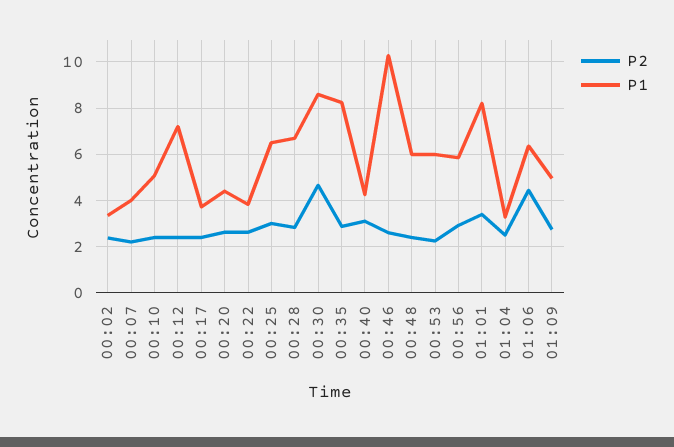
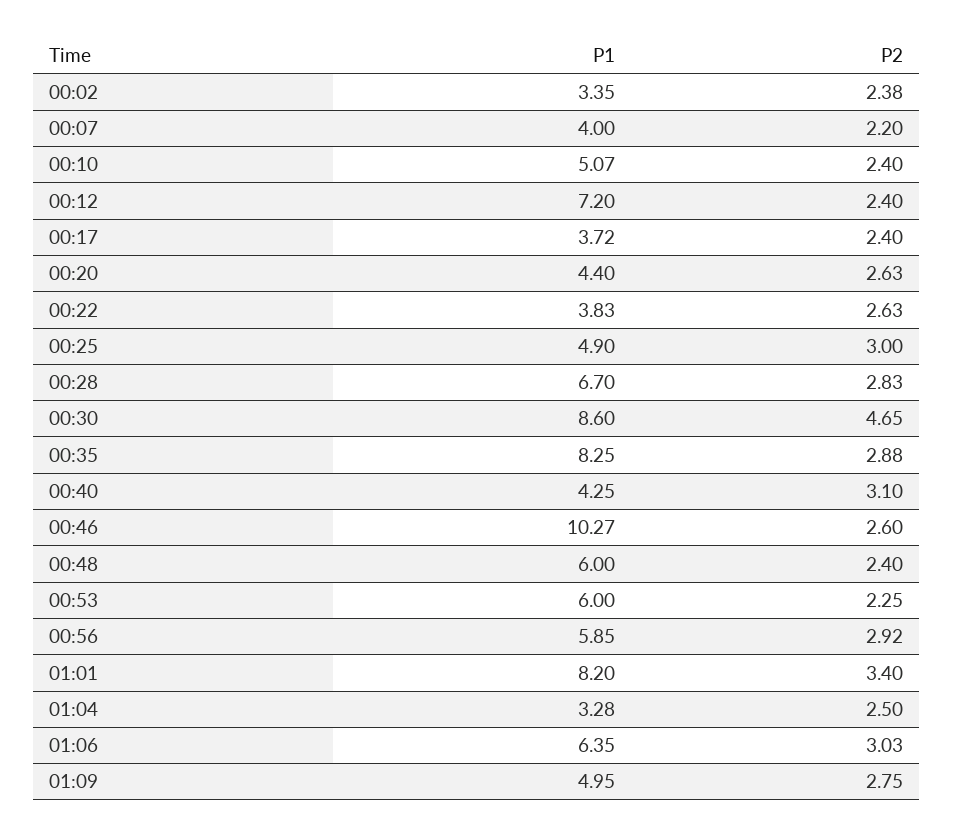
  {
    "P2": {
      "00:02": 2.38,
      "00:07": 2.2,
      "00:10": 2.4,
      "00:12": 2.4,
      "00:17": 2.4,
      "00:20": 2.63,
      "00:22": 2.63,
      "00:25": 3,
      "00:28": 2.83,
      "00:30": 4.65,
      "00:35": 2.88,
      "00:40": 3.1,
      "00:46": 2.6,
      "00:48": 2.4,
      "00:53": 2.25,
      "00:56": 2.92,
      "01:01": 3.4,
      "01:04": 2.5,
-     "01:06": 4.5,
+     "01:06": 3.03,
      "01:09": 2.75
    },
    "P1": {
      "00:02": 3.35,
      "00:07": 4,
      "00:10": 5.07,
      "00:12": 7.2,
      "00:17": 3.72,
      "00:20": 4.4,
      "00:22": 3.83,
-     "00:25": 6.5,
+     "00:25": 4.9,
      "00:28": 6.7,
      "00:30": 8.6,
      "00:35": 8.25,
      "00:40": 4.25,
      "00:46": 10.27,
      "00:48": 6,
      "00:53": 6,
      "00:56": 5.85,
      "01:01": 8.2,
      "01:04": 3.28,
      "01:06": 6.35,
      "01:09": 4.95
    }
  }

